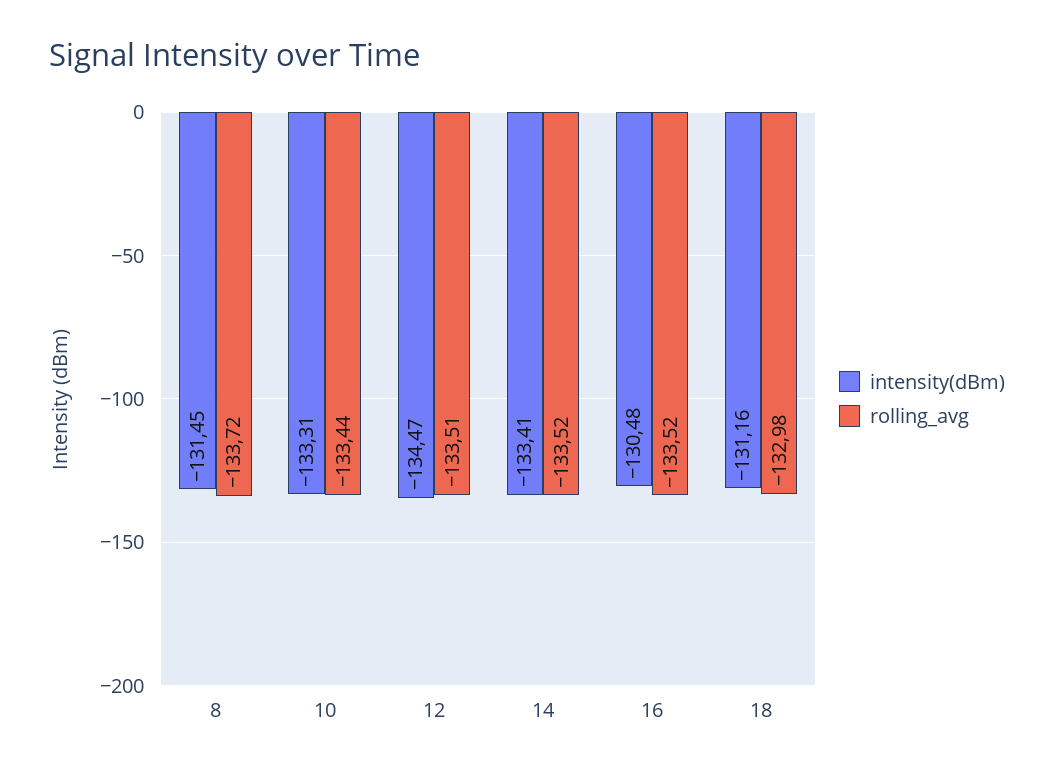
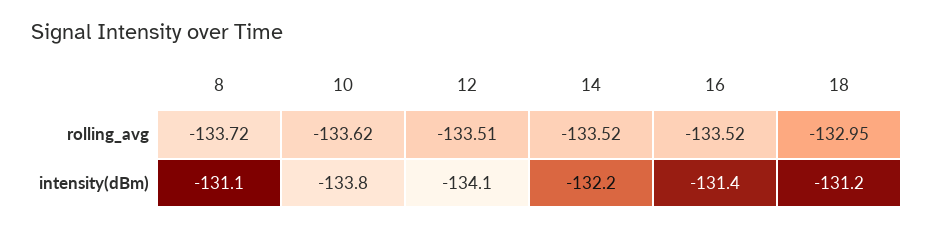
  {
    "intensity(dBm)": {
-     "8": -131.45,
+     "8": -131.1,
-     "10": -133.31,
+     "10": -133.8,
-     "12": -134.47,
+     "12": -134.1,
-     "14": -133.41,
+     "14": -132.2,
-     "16": -130.48,
+     "16": -131.4,
      "18": -131.16
    },
    "rolling_avg": {
      "8": -133.72,
-     "10": -133.44,
+     "10": -133.62,
      "12": -133.51,
      "14": -133.52,
      "16": -133.52,
-     "18": -132.98
+     "18": -132.95
    }
  }

